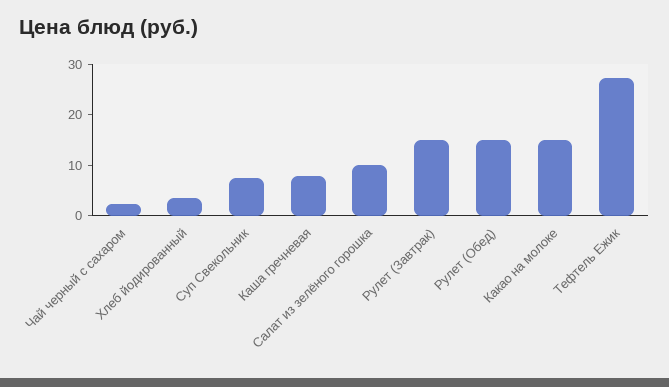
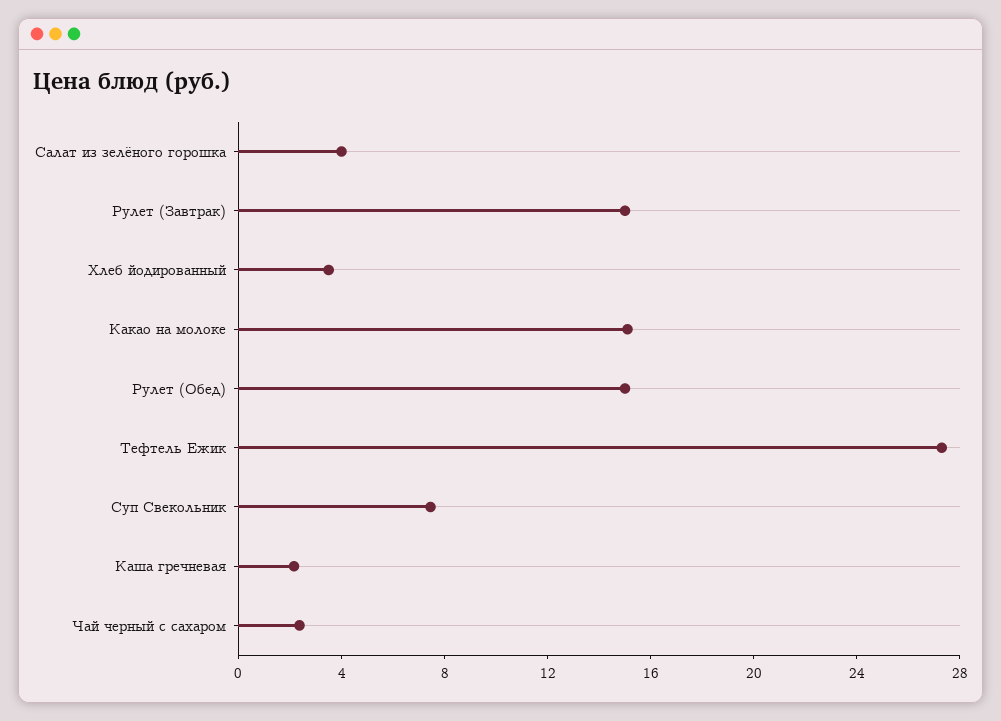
  {
    "Чай черный с сахаром": 2,
    "Хлеб йодированный": 4,
    "Суп Свекольник": 7,
-   "Каша гречневая": 8,
+   "Каша гречневая": 2,
-   "Салат из зелёного горошка": 10,
+   "Салат из зелёного горошка": 4,
    "Рулет (Завтрак)": 15,
    "Рулет (Обед)": 15,
    "Какао на молоке": 15,
    "Тефтель Ежик": 27
  }

